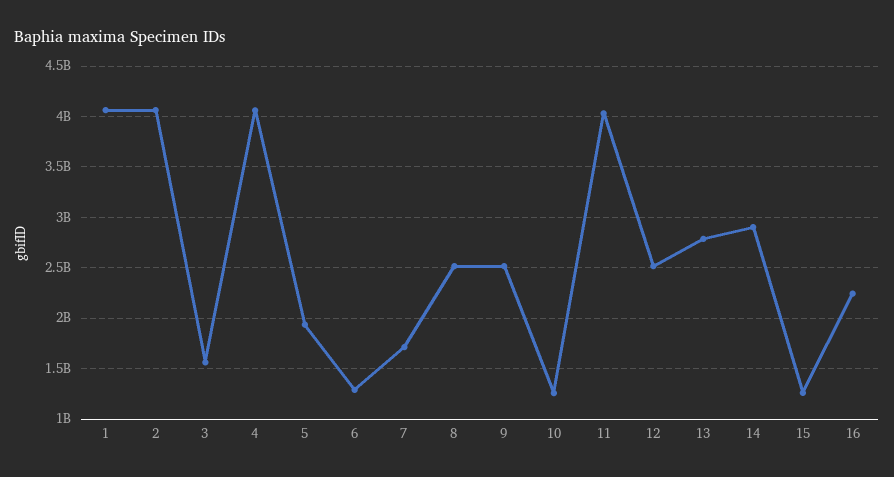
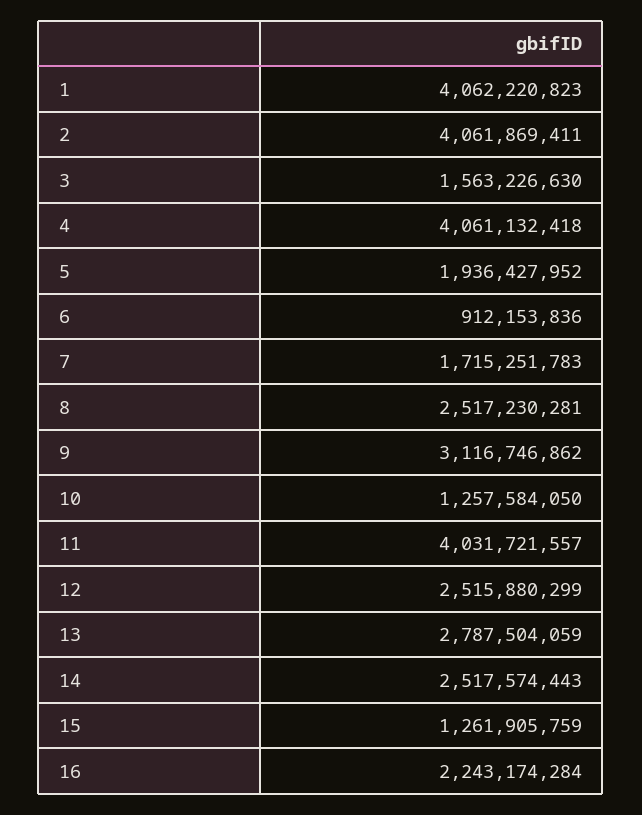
  {
    "1": 4062220823,
    "2": 4061869411,
    "3": 1563226630,
    "4": 4061132418,
    "5": 1936427952,
-   "6": 1300000000,
+   "6": 912153836,
    "7": 1715251783,
    "8": 2517230281,
-   "9": 2500000000,
+   "9": 3116746862,
    "10": 1257584050,
    "11": 4031721557,
    "12": 2515880299,
    "13": 2787504059,
-   "14": 2900000000,
+   "14": 2517574443,
    "15": 1261905759,
    "16": 2243174284
  }

